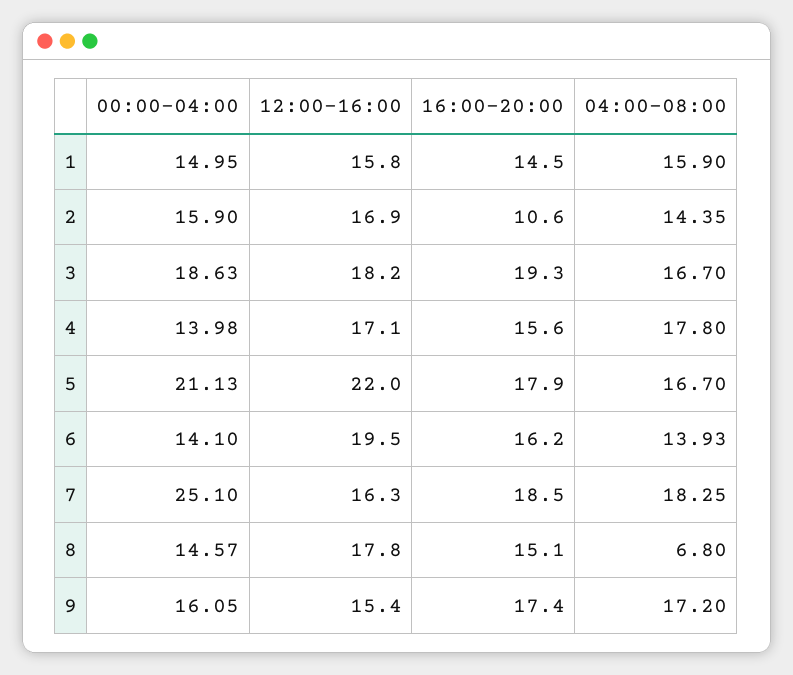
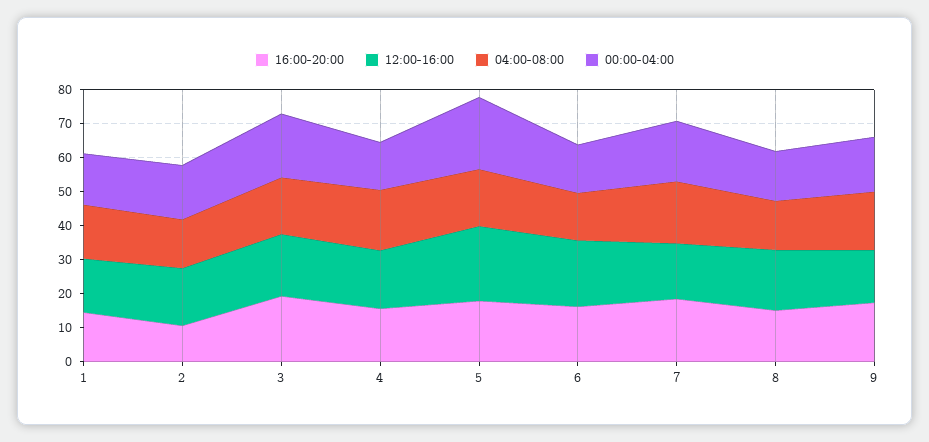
  {
    "00:00-04:00": {
      "1": 14.95,
      "2": 15.9,
      "3": 18.63,
      "4": 13.98,
      "5": 21.13,
      "6": 14.1,
-     "7": 25.1,
+     "7": 17.5,
      "8": 14.57,
      "9": 16.05
    },
    "12:00-16:00": {
      "1": 15.8,
      "2": 16.9,
      "3": 18.2,
      "4": 17.1,
      "5": 22,
      "6": 19.5,
      "7": 16.3,
      "8": 17.8,
      "9": 15.4
    },
    "16:00-20:00": {
      "1": 14.5,
      "2": 10.6,
      "3": 19.3,
      "4": 15.6,
      "5": 17.9,
      "6": 16.2,
      "7": 18.5,
      "8": 15.1,
      "9": 17.4
    },
    "04:00-08:00": {
      "1": 15.9,
      "2": 14.35,
      "3": 16.7,
      "4": 17.8,
      "5": 16.7,
      "6": 13.93,
      "7": 18.25,
-     "8": 6.8,
+     "8": 15,
      "9": 17.2
    }
  }

